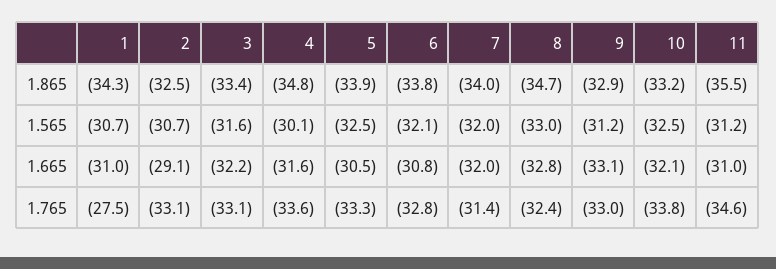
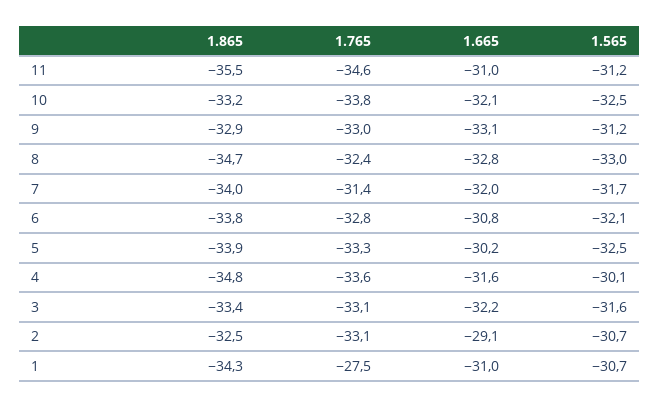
  {
    "1": {
      "1.865": -34.3,
      "1.565": -30.7,
      "1.665": -31,
      "1.765": -27.5
    },
    "2": {
      "1.865": -32.5,
      "1.565": -30.7,
      "1.665": -29.1,
      "1.765": -33.1
    },
    "3": {
      "1.865": -33.4,
      "1.565": -31.6,
      "1.665": -32.2,
      "1.765": -33.1
    },
    "4": {
      "1.865": -34.8,
      "1.565": -30.1,
      "1.665": -31.6,
      "1.765": -33.6
    },
    "5": {
      "1.865": -33.9,
      "1.565": -32.5,
-     "1.665": -30.5,
+     "1.665": -30.2,
      "1.765": -33.3
    },
    "6": {
      "1.865": -33.8,
      "1.565": -32.1,
      "1.665": -30.8,
      "1.765": -32.8
    },
    "7": {
      "1.865": -34,
-     "1.565": -32,
+     "1.565": -31.7,
      "1.665": -32,
      "1.765": -31.4
    },
    "8": {
      "1.865": -34.7,
      "1.565": -33,
      "1.665": -32.8,
      "1.765": -32.4
    },
    "9": {
      "1.865": -32.9,
      "1.565": -31.2,
      "1.665": -33.1,
      "1.765": -33
    },
    "10": {
      "1.865": -33.2,
      "1.565": -32.5,
      "1.665": -32.1,
      "1.765": -33.8
    },
    "11": {
      "1.865": -35.5,
      "1.565": -31.2,
      "1.665": -31,
      "1.765": -34.6
    }
  }

